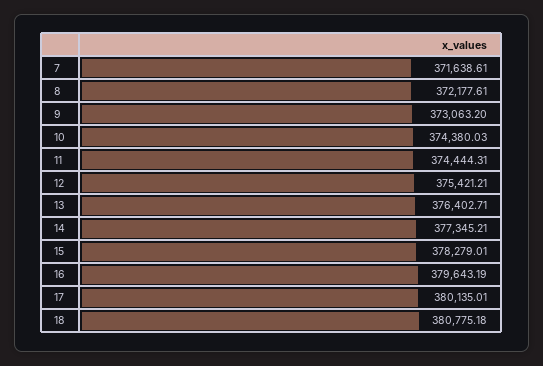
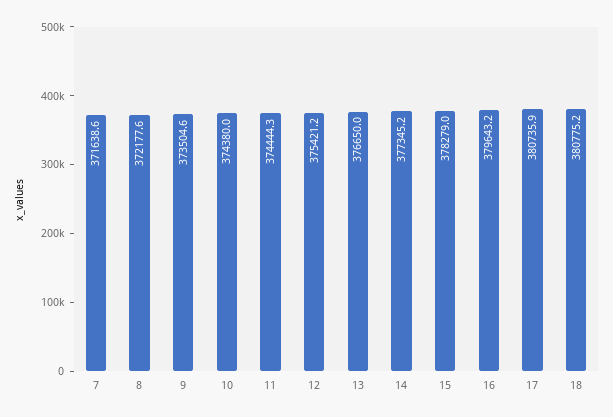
  {
    "7": 371638.61,
    "8": 372177.61,
-   "9": 373063.2,
+   "9": 373504.6,
    "10": 374380.03,
    "11": 374444.31,
    "12": 375421.21,
-   "13": 376402.71,
+   "13": 376650,
    "14": 377345.21,
    "15": 378279.01,
    "16": 379643.19,
-   "17": 380135.01,
+   "17": 380735.9,
    "18": 380775.18
  }

